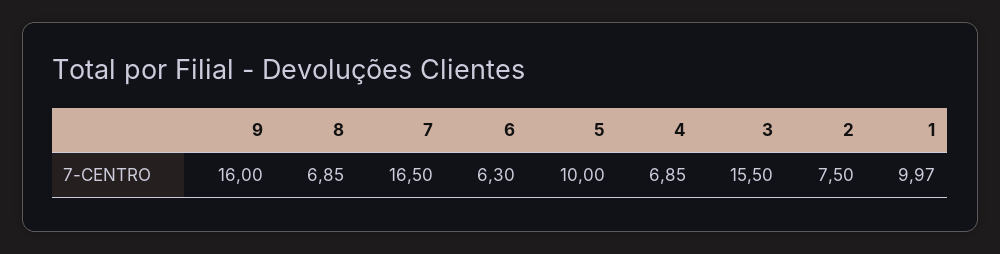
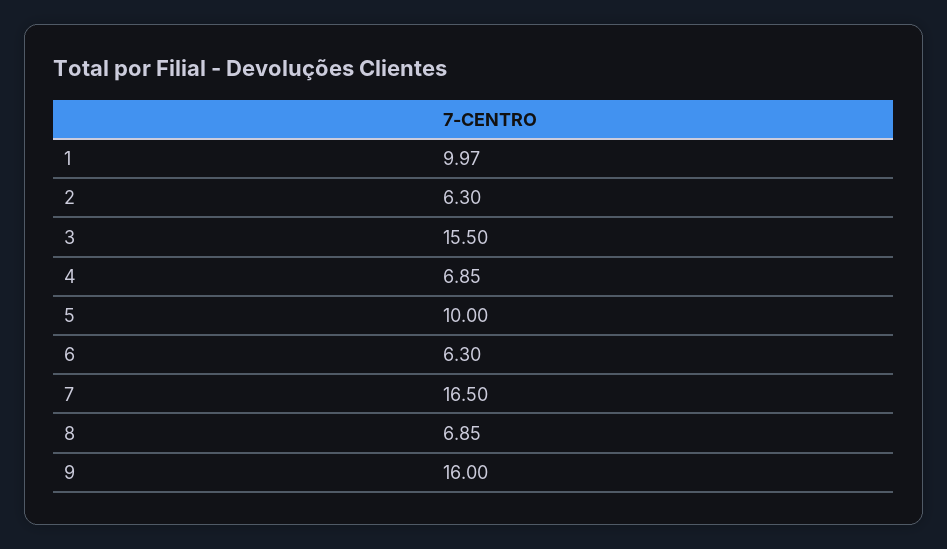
  {
    "9": 16,
    "8": 6.85,
    "7": 16.5,
    "6": 6.3,
    "5": 10,
    "4": 6.85,
    "3": 15.5,
-   "2": 7.5,
+   "2": 6.3,
    "1": 9.97
  }

